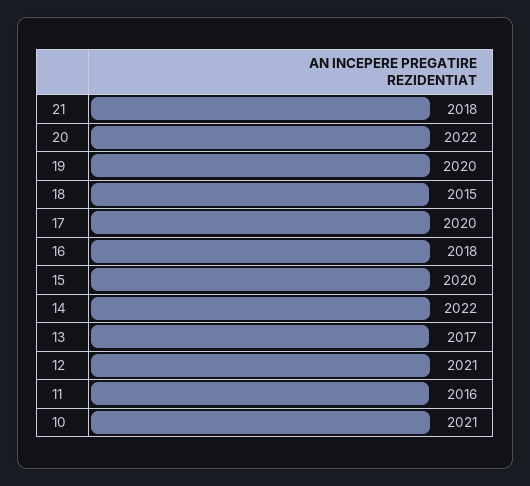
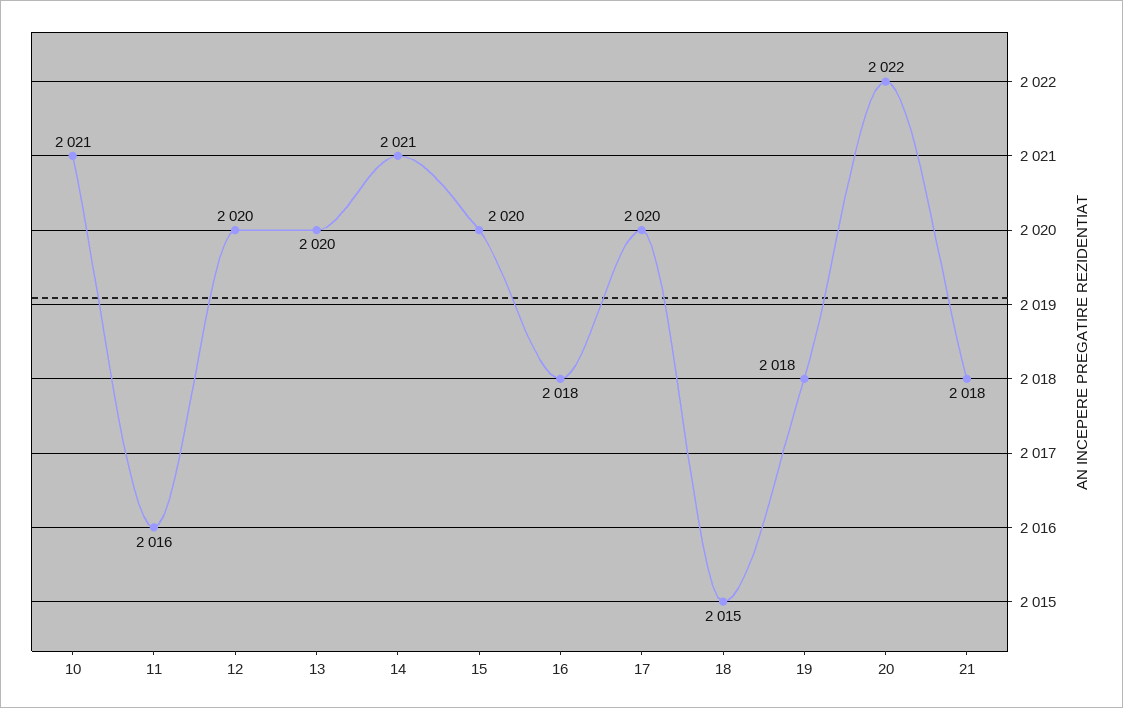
  {
    "21": 2018,
    "20": 2022,
-   "19": 2020,
+   "19": 2018,
    "18": 2015,
    "17": 2020,
    "16": 2018,
    "15": 2020,
-   "14": 2022,
+   "14": 2021,
-   "13": 2017,
+   "13": 2020,
-   "12": 2021,
+   "12": 2020,
    "11": 2016,
    "10": 2021
  }

